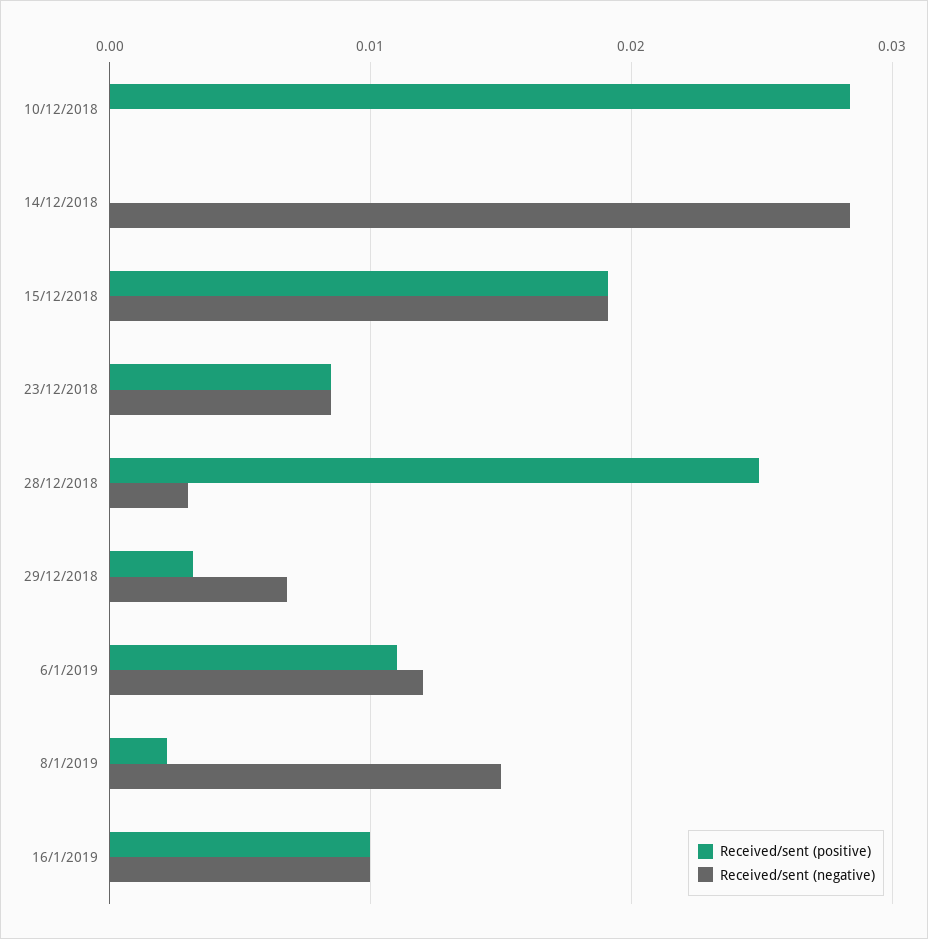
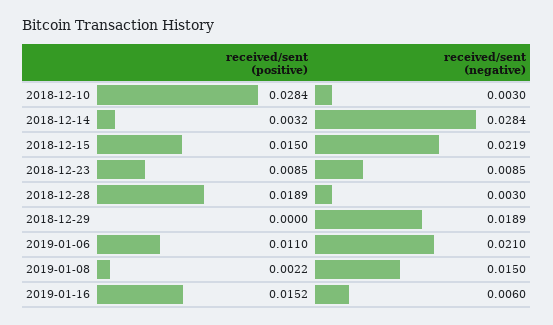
  {
    "Received/sent (positive)": {
      "10/12/2018": 0.0284,
-     "14/12/2018": 0,
+     "14/12/2018": 0.0032,
-     "15/12/2018": 0.019,
+     "15/12/2018": 0.015,
      "23/12/2018": 0.0085,
-     "28/12/2018": 0.025,
+     "28/12/2018": 0.0189,
-     "29/12/2018": 0.003,
+     "29/12/2018": 0,
      "6/1/2019": 0.011,
      "8/1/2019": 0.0022,
-     "16/1/2019": 0.01
+     "16/1/2019": 0.0152
    },
    "Received/sent (negative)": {
-     "10/12/2018": 0,
+     "10/12/2018": 0.003,
      "14/12/2018": 0.0284,
-     "15/12/2018": 0.019,
+     "15/12/2018": 0.0219,
      "23/12/2018": 0.0085,
      "28/12/2018": 0.003,
-     "29/12/2018": 0.007,
+     "29/12/2018": 0.0189,
-     "6/1/2019": 0.012,
+     "6/1/2019": 0.021,
      "8/1/2019": 0.015,
-     "16/1/2019": 0.01
+     "16/1/2019": 0.006
    }
  }

